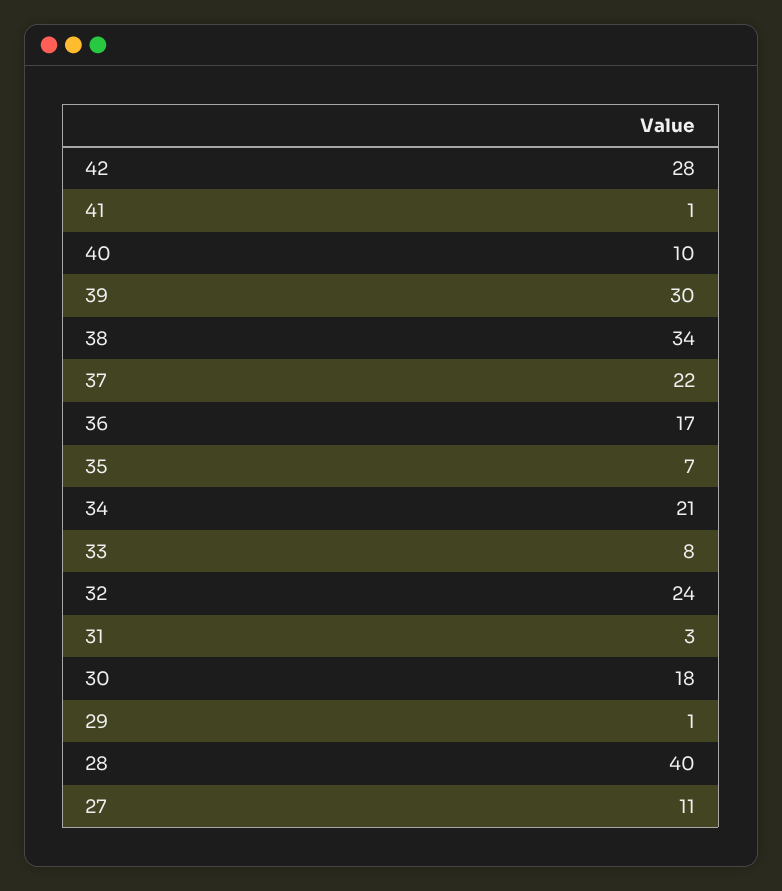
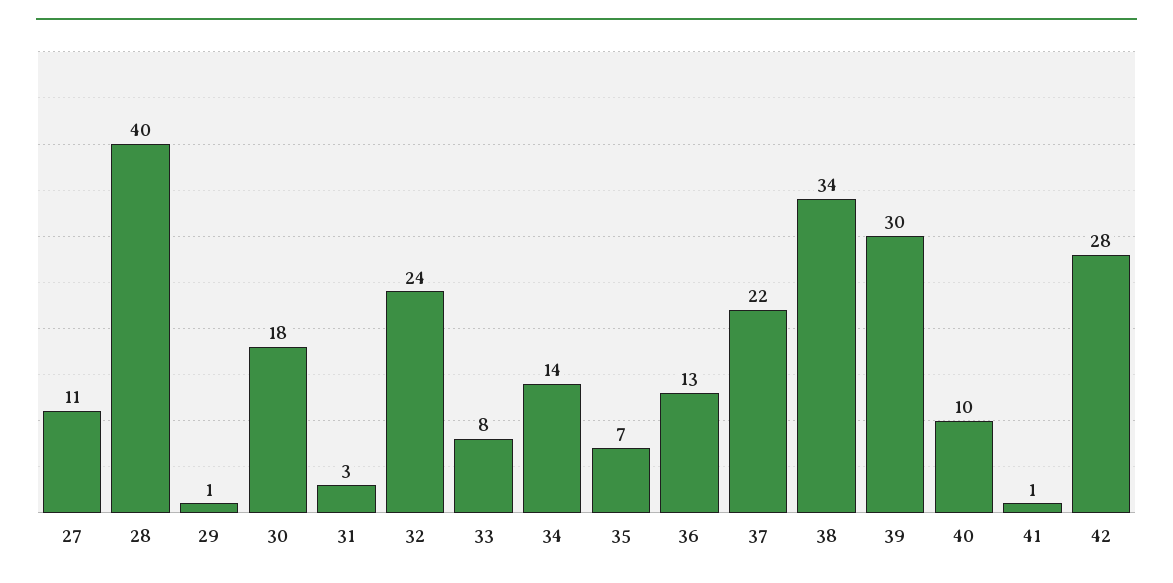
  {
    "42": 28,
    "41": 1,
    "40": 10,
    "39": 30,
    "38": 34,
    "37": 22,
-   "36": 17,
+   "36": 13,
    "35": 7,
-   "34": 21,
+   "34": 14,
    "33": 8,
    "32": 24,
    "31": 3,
    "30": 18,
    "29": 1,
    "28": 40,
    "27": 11
  }

